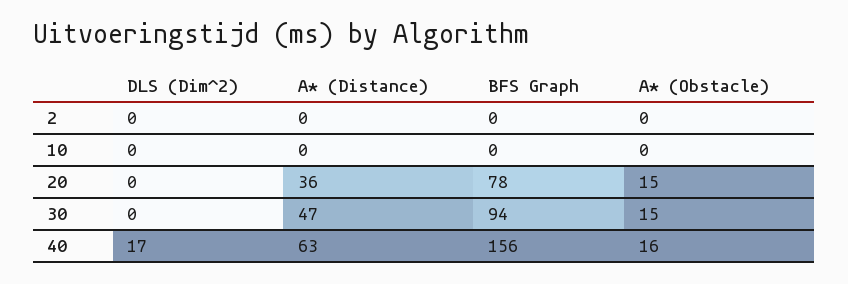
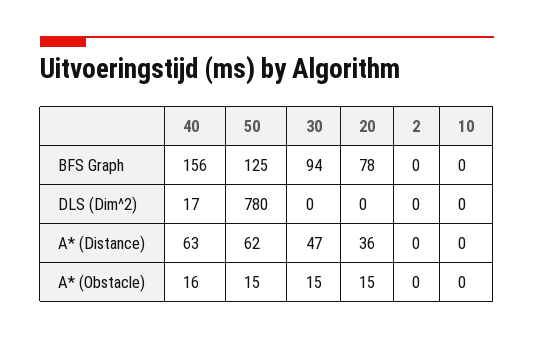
  {
    "DLS (Dim^2)": {
      "2": 0,
      "10": 0,
      "20": 0,
      "30": 0,
-     "40": 17
+     "40": 17,
+     "50": 780
    },
    "A* (Distance)": {
      "2": 0,
      "10": 0,
      "20": 36,
      "30": 47,
-     "40": 63
+     "40": 63,
+     "50": 62
    },
    "BFS Graph": {
      "2": 0,
      "10": 0,
      "20": 78,
      "30": 94,
-     "40": 156
+     "40": 156,
+     "50": 125
    },
    "A* (Obstacle)": {
      "2": 0,
      "10": 0,
      "20": 15,
      "30": 15,
-     "40": 16
+     "40": 16,
+     "50": 15
    }
  }

